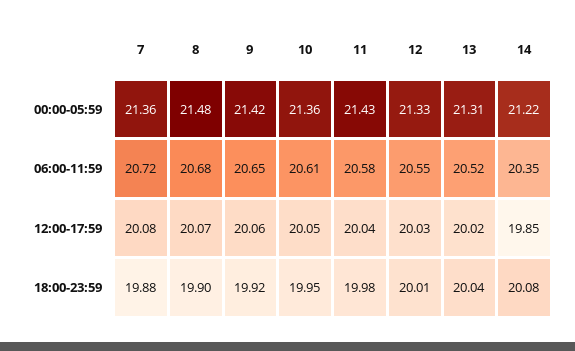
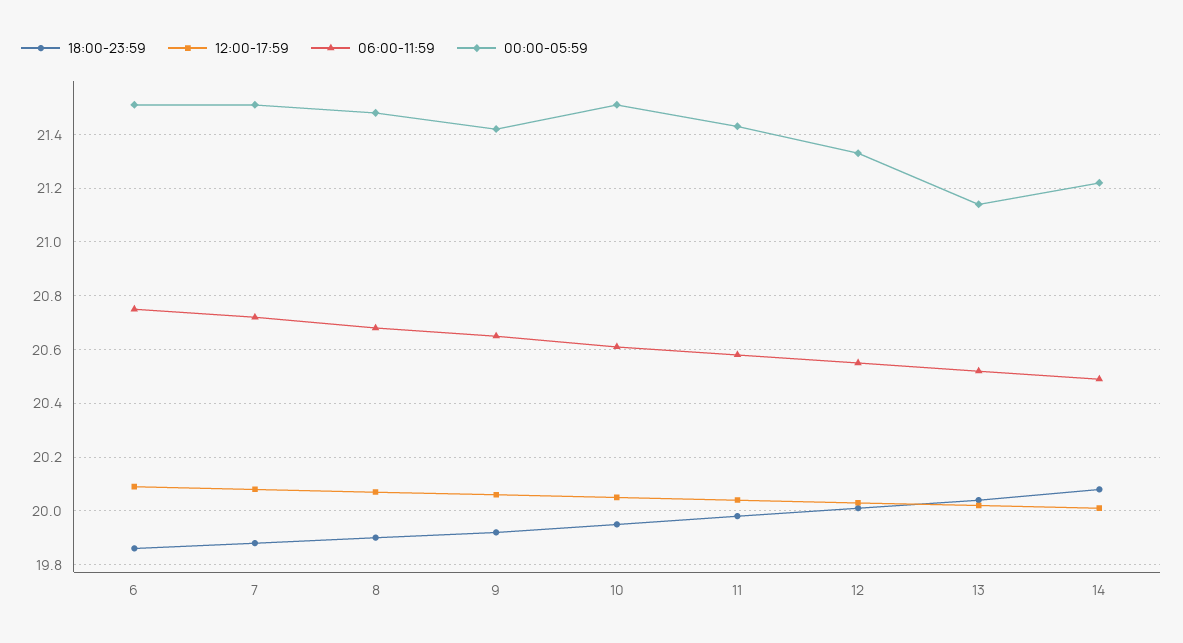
  {
    "00:00-05:59": {
-     "7": 21.36,
+     "7": 21.5,
      "8": 21.48,
      "9": 21.42,
-     "10": 21.36,
+     "10": 21.5,
      "11": 21.43,
      "12": 21.33,
-     "13": 21.31,
+     "13": 21.15,
-     "14": 21.22
+     "14": 21.22,
+     "6": 21.5
    },
    "06:00-11:59": {
      "7": 20.72,
      "8": 20.68,
      "9": 20.65,
      "10": 20.61,
      "11": 20.58,
      "12": 20.55,
      "13": 20.52,
-     "14": 20.35
+     "14": 20.5,
+     "6": 20.75
    },
    "12:00-17:59": {
      "7": 20.08,
      "8": 20.07,
      "9": 20.06,
      "10": 20.05,
      "11": 20.04,
      "12": 20.03,
      "13": 20.02,
-     "14": 19.85
+     "14": 20,
+     "6": 20.1
    },
    "18:00-23:59": {
      "7": 19.88,
      "8": 19.9,
      "9": 19.92,
      "10": 19.95,
      "11": 19.98,
      "12": 20.01,
      "13": 20.04,
-     "14": 20.08
+     "14": 20.08,
+     "6": 19.85
    }
  }

